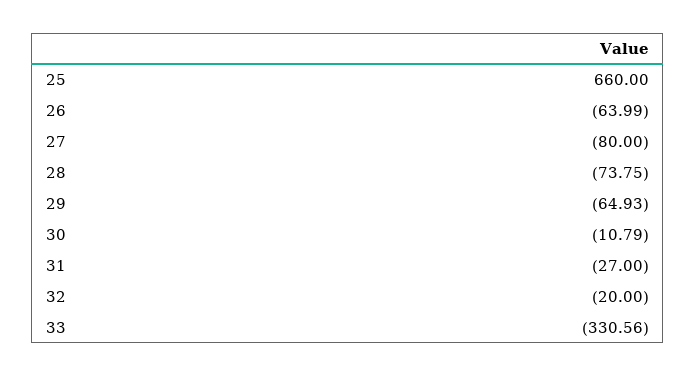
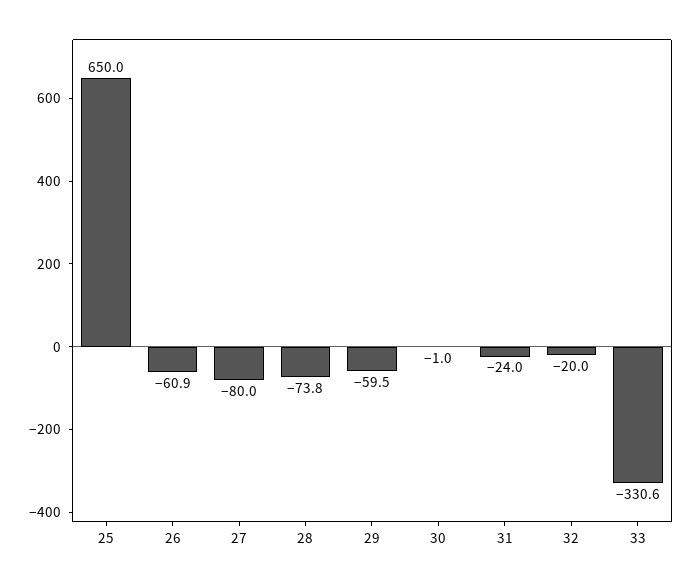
  {
-   "25": 660,
+   "25": 650,
-   "26": -63.99,
+   "26": -60.9,
    "27": -80,
    "28": -73.75,
-   "29": -64.93,
+   "29": -59.5,
-   "30": -10.79,
+   "30": -1,
-   "31": -27,
+   "31": -24,
    "32": -20,
    "33": -330.56
  }

